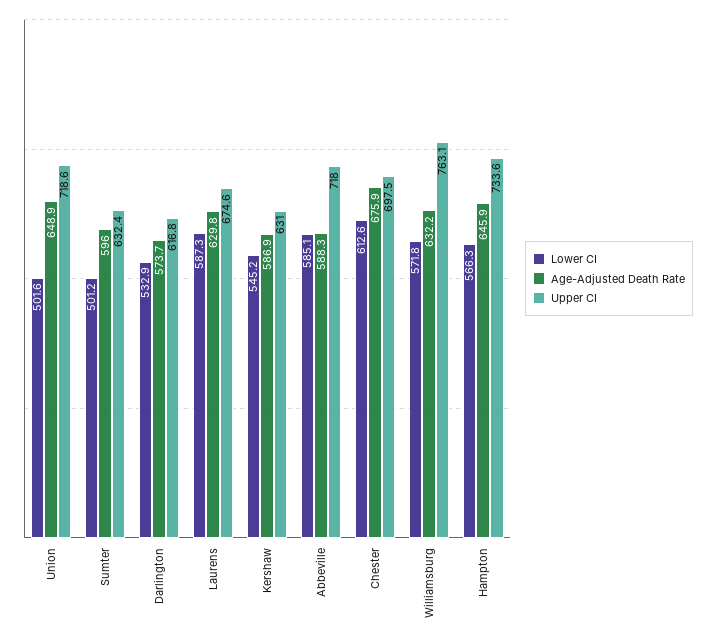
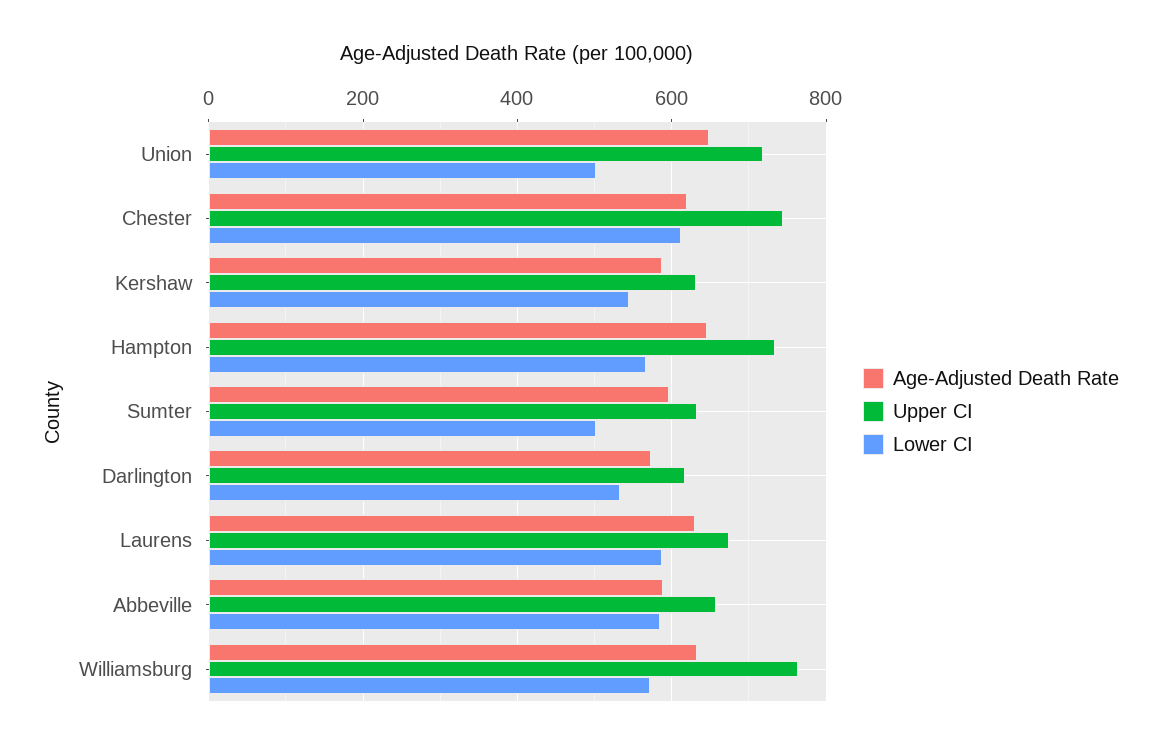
  {
    "Lower CI": {
      "Union": 501.6,
      "Sumter": 501.2,
      "Darlington": 532.9,
      "Laurens": 587.3,
      "Kershaw": 545.2,
      "Abbeville": 585.1,
      "Chester": 612.6,
      "Williamsburg": 571.8,
      "Hampton": 566.3
    },
    "Age-Adjusted Death Rate": {
      "Union": 648.9,
      "Sumter": 596,
      "Darlington": 573.7,
      "Laurens": 629.8,
      "Kershaw": 586.9,
      "Abbeville": 588.3,
-     "Chester": 675.9,
+     "Chester": 620,
      "Williamsburg": 632.2,
      "Hampton": 645.9
    },
    "Upper CI": {
      "Union": 718.6,
      "Sumter": 632.4,
      "Darlington": 616.8,
      "Laurens": 674.6,
      "Kershaw": 631,
-     "Abbeville": 718,
+     "Abbeville": 660,
-     "Chester": 697.5,
+     "Chester": 740,
      "Williamsburg": 763.1,
      "Hampton": 733.6
    }
  }

